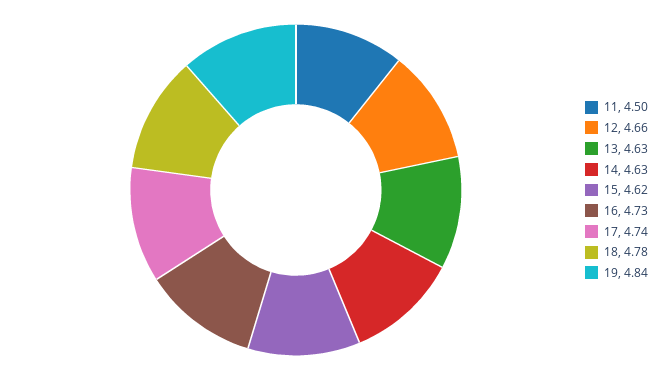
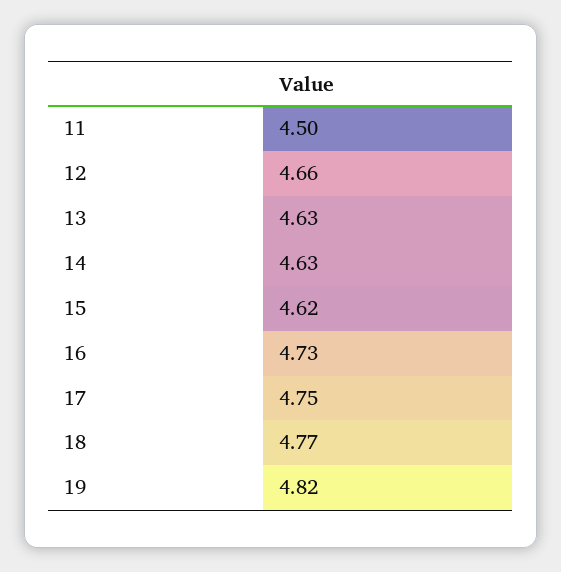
  {
    "11": 4.5,
    "12": 4.66,
    "13": 4.63,
    "14": 4.63,
    "15": 4.62,
    "16": 4.73,
-   "17": 4.74,
+   "17": 4.75,
-   "18": 4.78,
+   "18": 4.77,
-   "19": 4.84
+   "19": 4.82
  }

